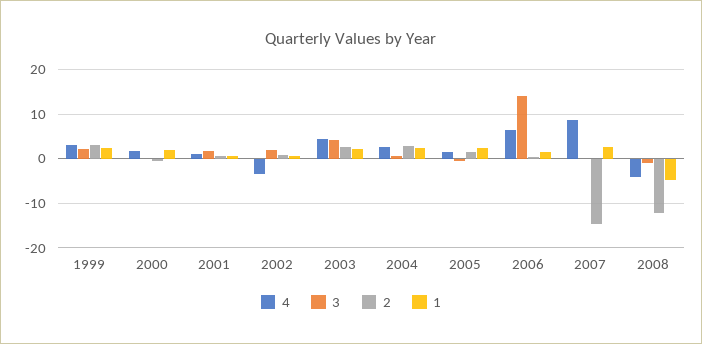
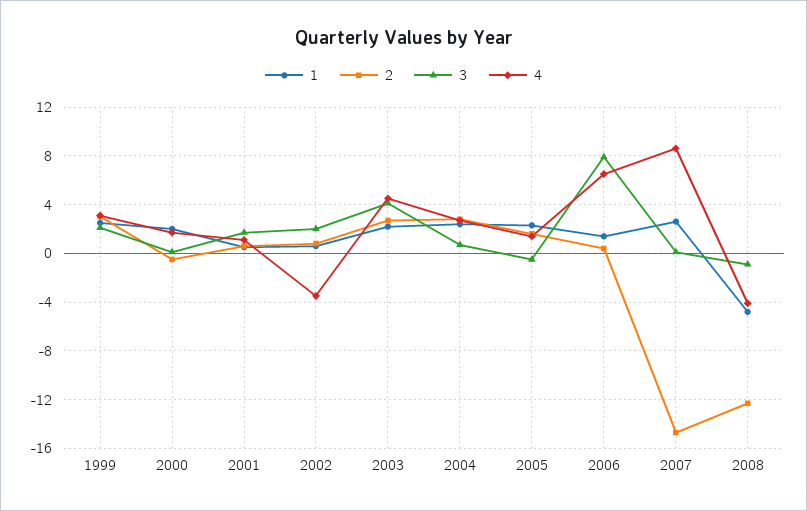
  {
    "4": {
      "1999": 3,
      "2000": 1.5,
      "2001": 1,
      "2002": -3.5,
      "2003": 4.5,
      "2004": 2.5,
      "2005": 1.5,
      "2006": 6.5,
      "2007": 8.5,
      "2008": -4
    },
    "3": {
      "1999": 2,
      "2000": 0,
      "2001": 1.5,
      "2002": 2,
      "2003": 4,
      "2004": 0.5,
      "2005": -0.5,
-     "2006": 14,
+     "2006": 8,
      "2007": 0,
      "2008": -1
    },
    "2": {
      "1999": 3,
      "2000": -0.5,
      "2001": 0.5,
      "2002": 1,
      "2003": 2.5,
      "2004": 3,
      "2005": 1.5,
      "2006": 0.5,
      "2007": -14.5,
      "2008": -12.5
    },
    "1": {
      "1999": 2.5,
      "2000": 2,
      "2001": 0.5,
      "2002": 0.5,
      "2003": 2,
      "2004": 2.5,
      "2005": 2.5,
      "2006": 1.5,
      "2007": 2.5,
      "2008": -5
    }
  }

